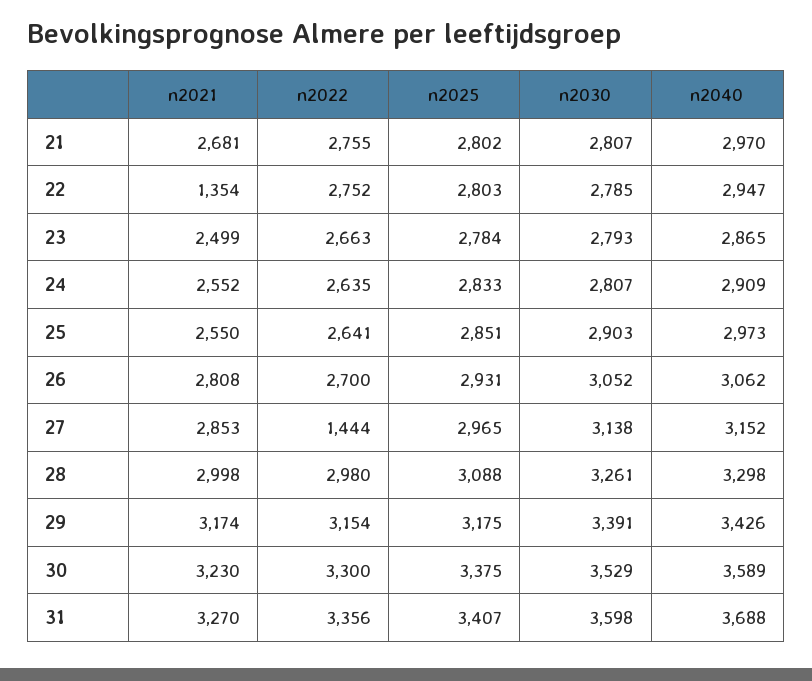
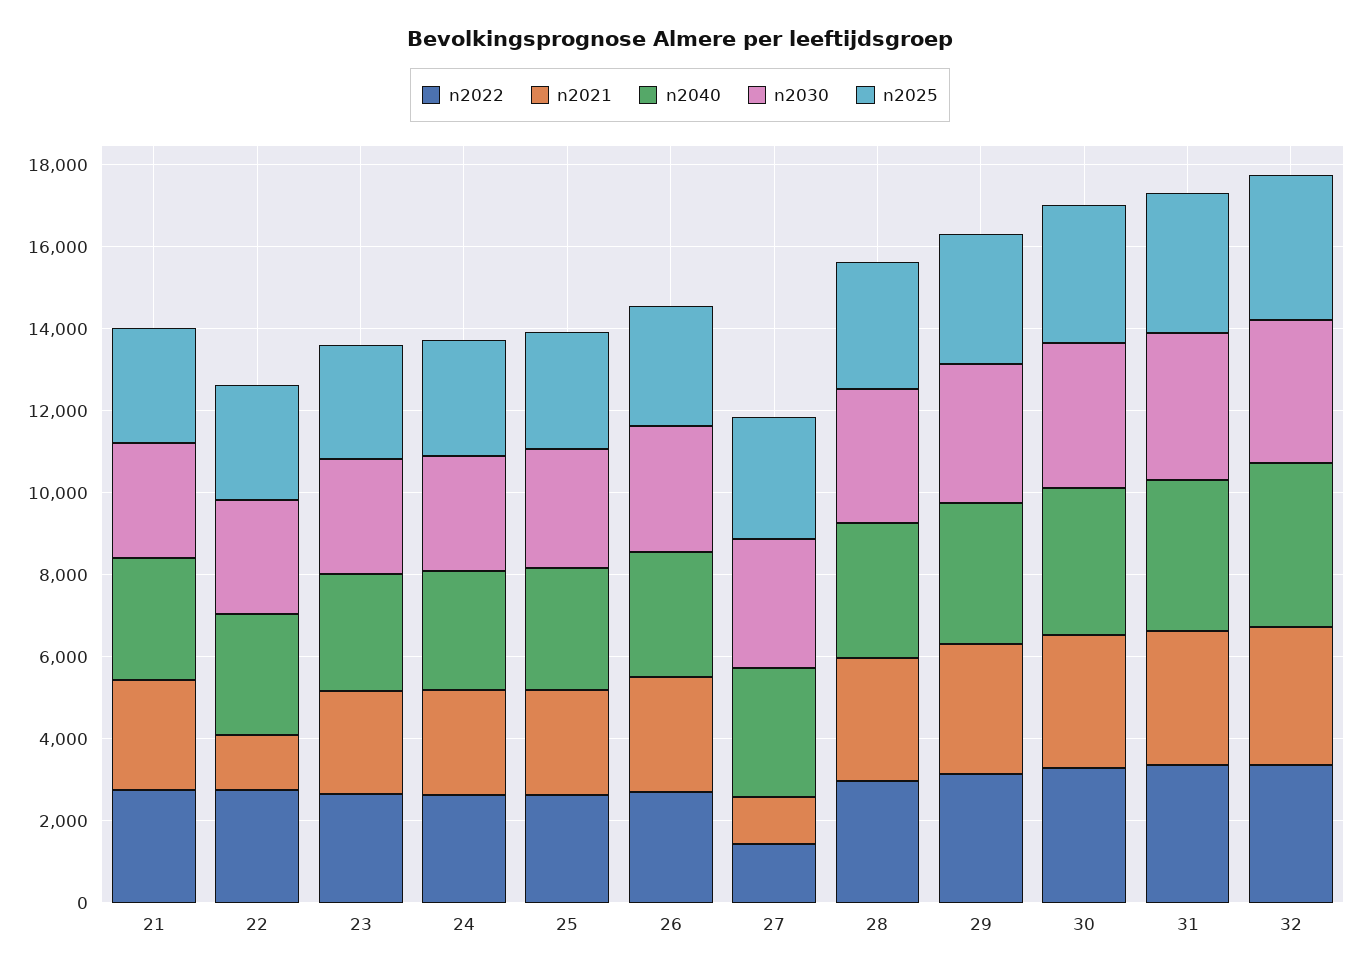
  {
    "n2021": {
      "21": 2681,
      "22": 1354,
      "23": 2499,
      "24": 2552,
      "25": 2550,
      "26": 2808,
-     "27": 2853,
+     "27": 1000,
      "28": 2998,
      "29": 3174,
      "30": 3230,
-     "31": 3270
+     "31": 3270,
+     "32": 3500
    },
    "n2022": {
      "21": 2755,
      "22": 2752,
      "23": 2663,
      "24": 2635,
      "25": 2641,
      "26": 2700,
      "27": 1444,
      "28": 2980,
      "29": 3154,
      "30": 3300,
-     "31": 3356
+     "31": 3356,
+     "32": 3500
    },
    "n2025": {
      "21": 2802,
      "22": 2803,
      "23": 2784,
      "24": 2833,
      "25": 2851,
      "26": 2931,
      "27": 2965,
      "28": 3088,
      "29": 3175,
      "30": 3375,
-     "31": 3407
+     "31": 3407,
+     "32": 3500
    },
    "n2030": {
      "21": 2807,
      "22": 2785,
      "23": 2793,
      "24": 2807,
      "25": 2903,
      "26": 3052,
      "27": 3138,
      "28": 3261,
      "29": 3391,
      "30": 3529,
-     "31": 3598
+     "31": 3598,
+     "32": 3500
    },
    "n2040": {
      "21": 2970,
      "22": 2947,
      "23": 2865,
      "24": 2909,
      "25": 2973,
      "26": 3062,
      "27": 3152,
      "28": 3298,
      "29": 3426,
      "30": 3589,
-     "31": 3688
+     "31": 3688,
+     "32": 4000
    }
  }

